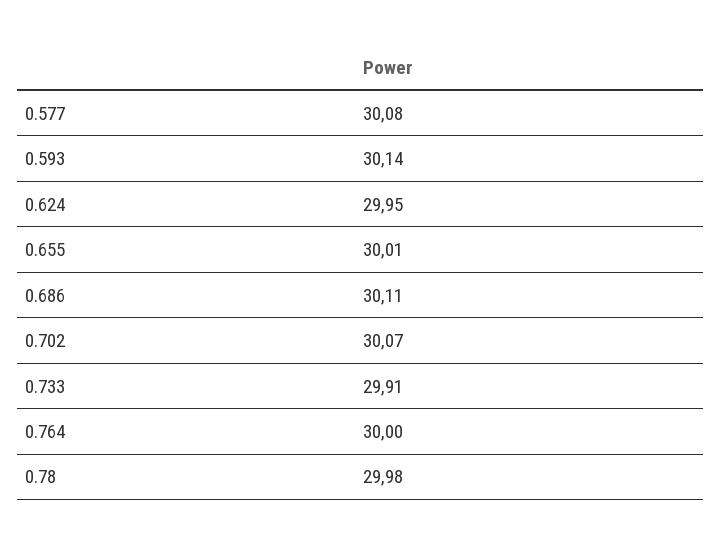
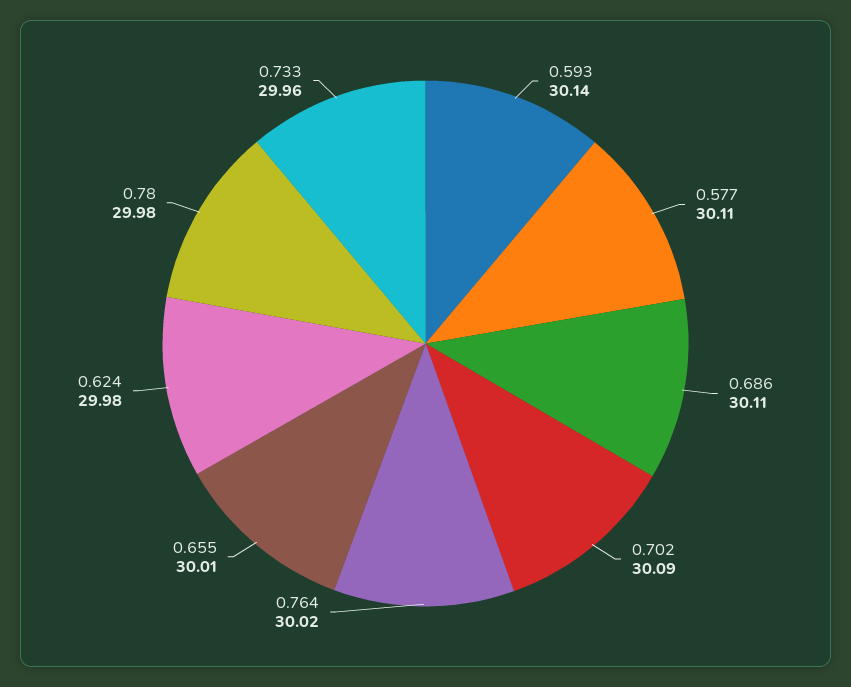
  {
-   "0.577": 30.08,
+   "0.577": 30.11,
    "0.593": 30.14,
-   "0.624": 29.95,
+   "0.624": 29.98,
    "0.655": 30.01,
    "0.686": 30.11,
-   "0.702": 30.07,
+   "0.702": 30.09,
-   "0.733": 29.91,
+   "0.733": 29.96,
-   "0.764": 30,
+   "0.764": 30.02,
    "0.78": 29.98
  }

